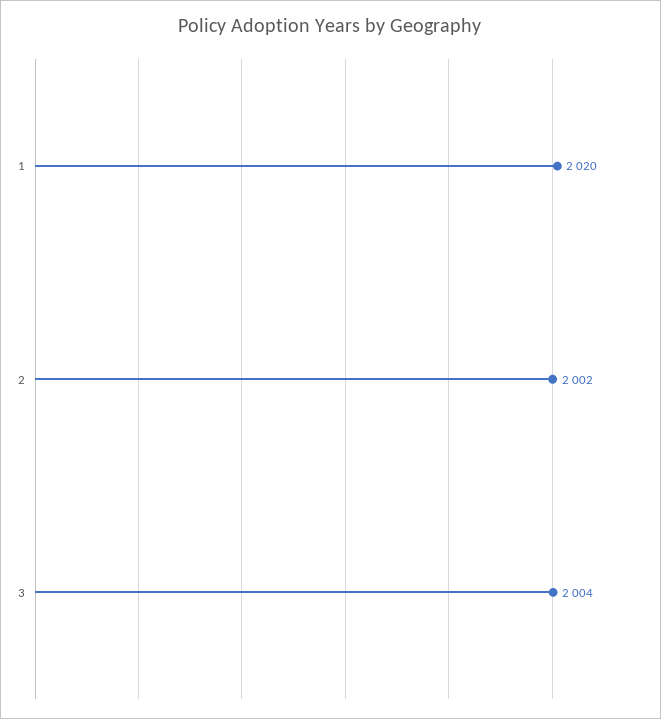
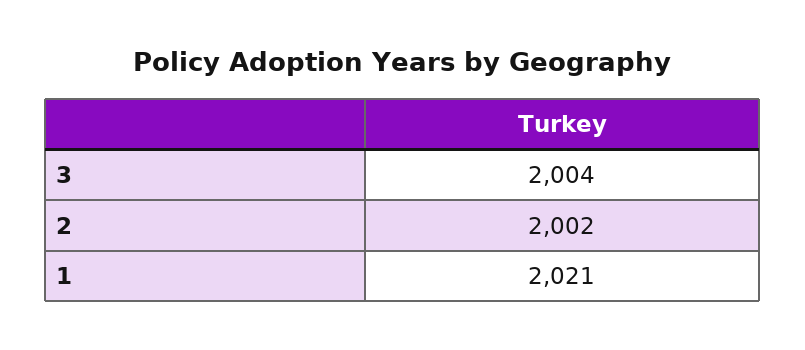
  {
-   "1": 2020,
+   "1": 2021,
    "2": 2002,
    "3": 2004
  }

